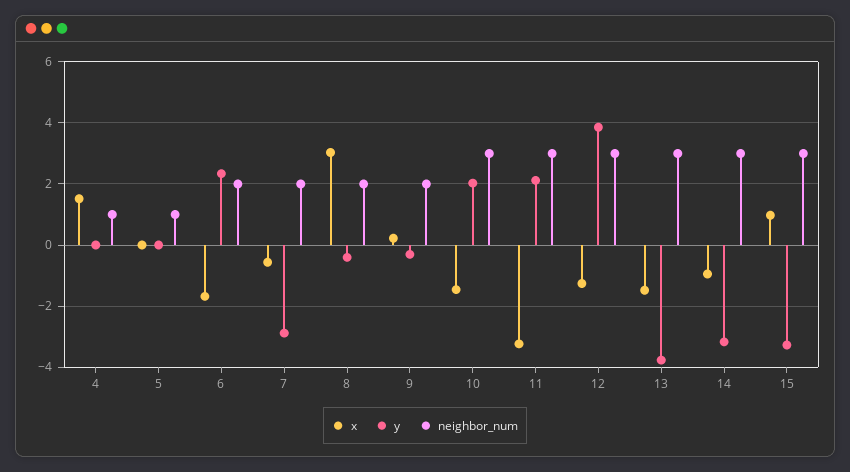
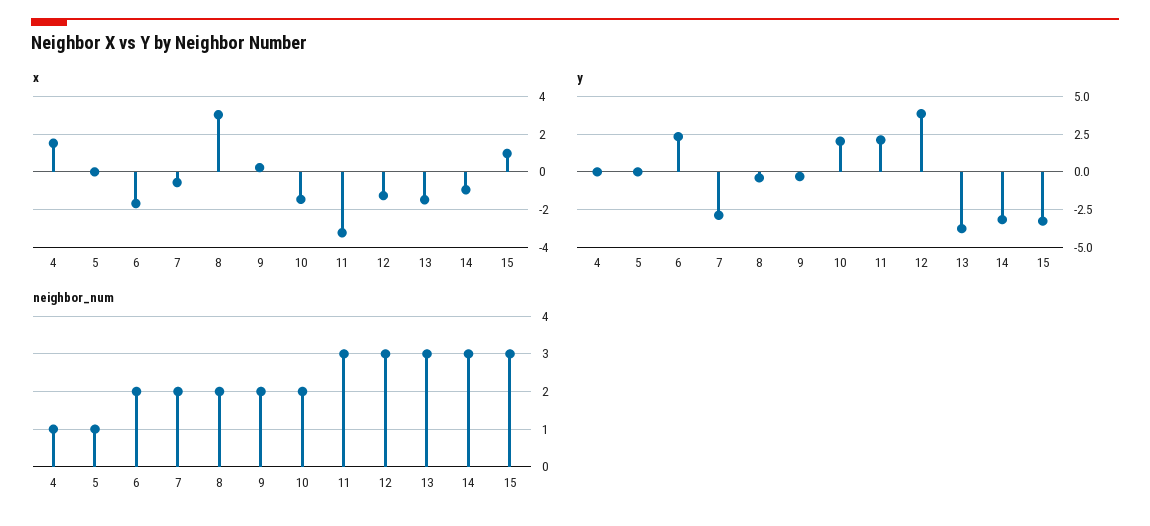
  {
    "x": {
      "4": 1.6,
      "5": 0,
      "6": -1.6,
      "7": -0.6,
      "8": 3,
      "9": 0.2,
      "10": -1.4,
      "11": -3.2,
      "12": -1.2,
      "13": -1.4,
      "14": -1,
      "15": 1
    },
    "y": {
      "4": 0,
      "5": 0,
      "6": 2.4,
      "7": -2.8,
      "8": -0.4,
      "9": -0.4,
      "10": 2,
      "11": 2.2,
      "12": 3.8,
      "13": -3.8,
      "14": -3.2,
      "15": -3.2
    },
    "neighbor_num": {
      "4": 1,
      "5": 1,
      "6": 2,
      "7": 2,
      "8": 2,
      "9": 2,
-     "10": 3,
+     "10": 2,
      "11": 3,
      "12": 3,
      "13": 3,
      "14": 3,
      "15": 3
    }
  }

